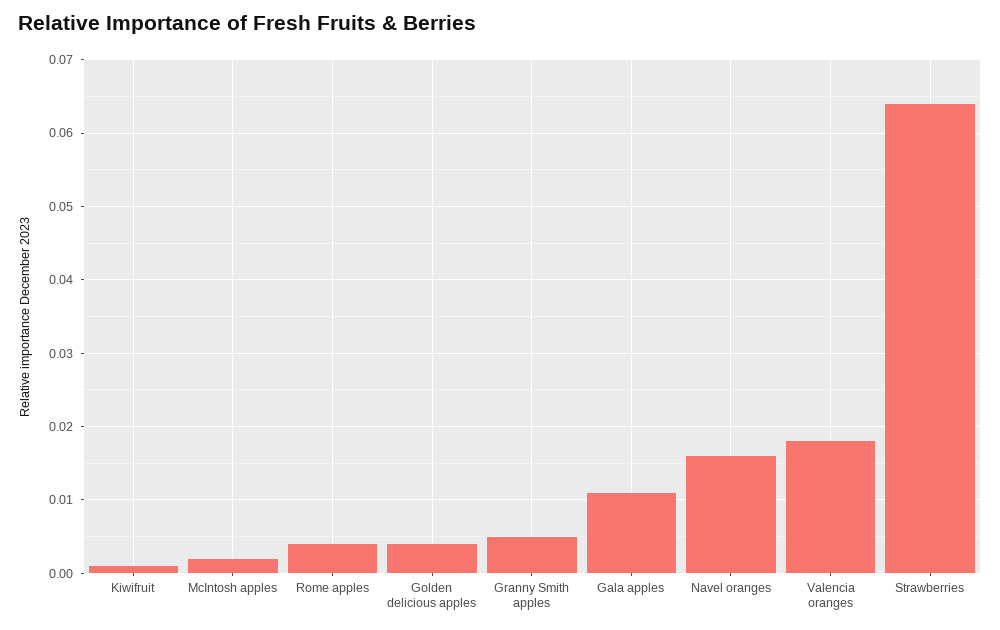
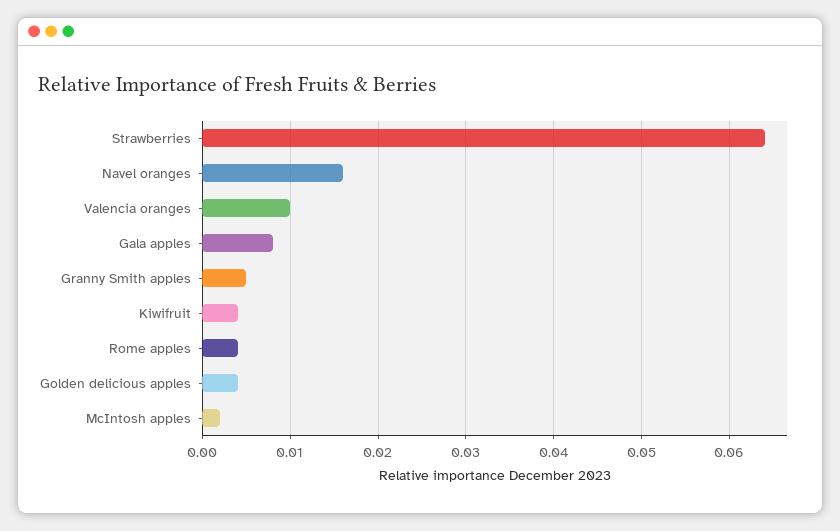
  {
-   "Kiwifruit": 0.001,
+   "Kiwifruit": 0.004,
    "McIntosh apples": 0.002,
    "Rome apples": 0.004,
    "Golden delicious apples": 0.004,
    "Granny Smith apples": 0.005,
-   "Gala apples": 0.011,
+   "Gala apples": 0.008,
    "Navel oranges": 0.016,
-   "Valencia oranges": 0.018,
+   "Valencia oranges": 0.01,
    "Strawberries": 0.064
  }

